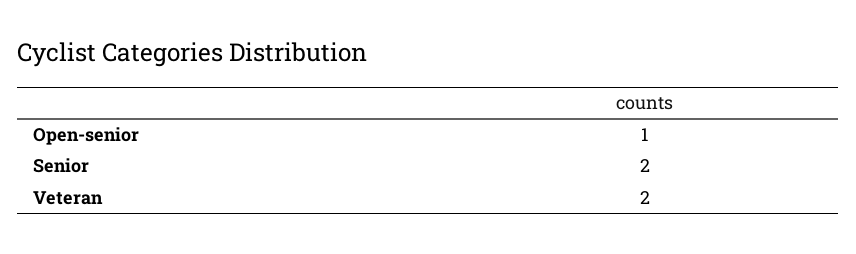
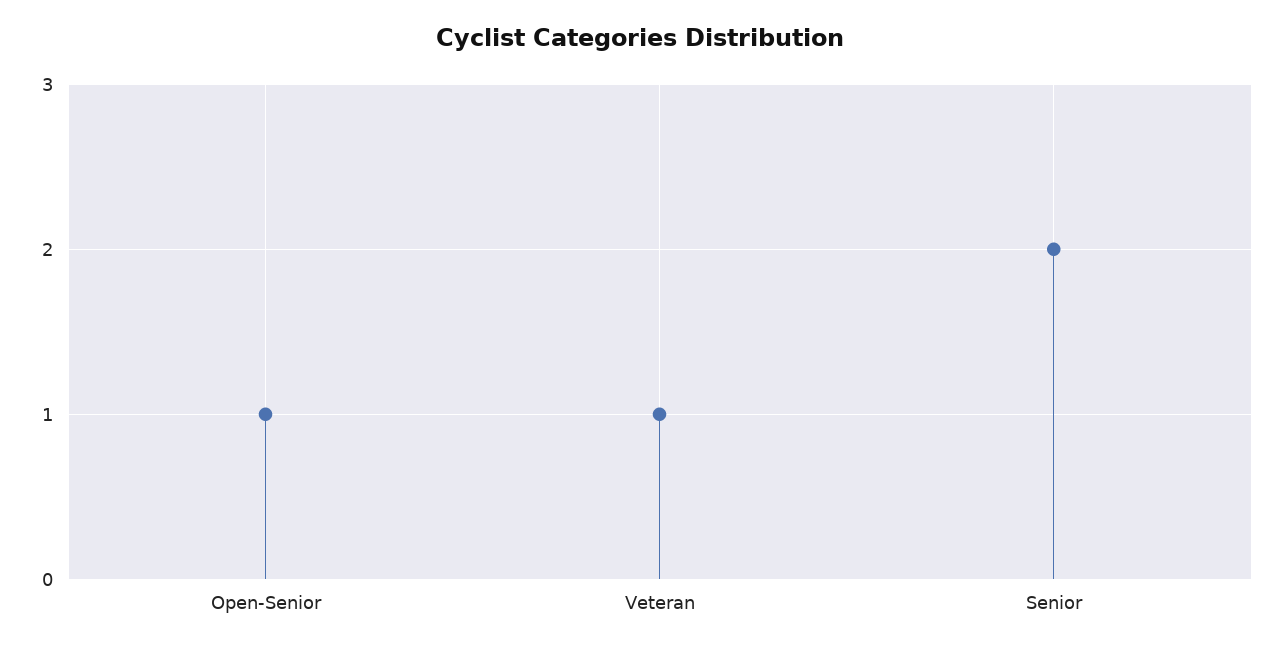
  {
    "Open-senior": 1,
    "Senior": 2,
-   "Veteran": 2
+   "Veteran": 1
  }

